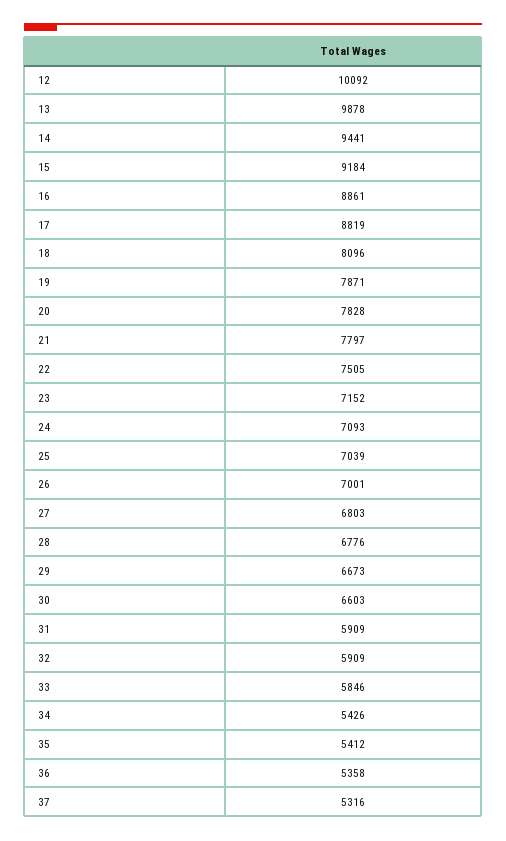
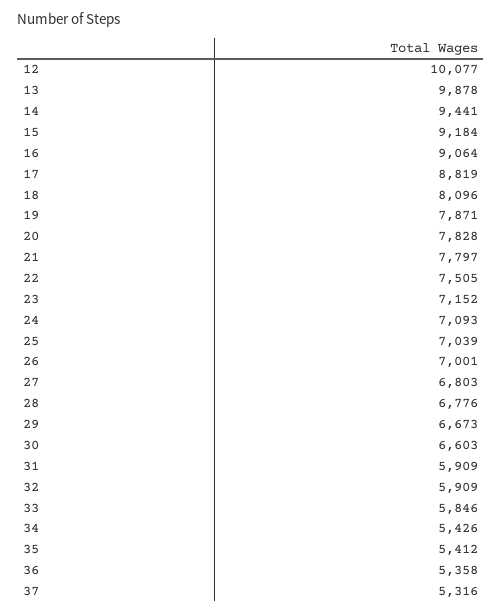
  {
-   "12": 10092,
+   "12": 10077,
    "13": 9878,
    "14": 9441,
    "15": 9184,
-   "16": 8861,
+   "16": 9064,
    "17": 8819,
    "18": 8096,
    "19": 7871,
    "20": 7828,
    "21": 7797,
    "22": 7505,
    "23": 7152,
    "24": 7093,
    "25": 7039,
    "26": 7001,
    "27": 6803,
    "28": 6776,
    "29": 6673,
    "30": 6603,
    "31": 5909,
    "32": 5909,
    "33": 5846,
    "34": 5426,
    "35": 5412,
    "36": 5358,
    "37": 5316
  }

